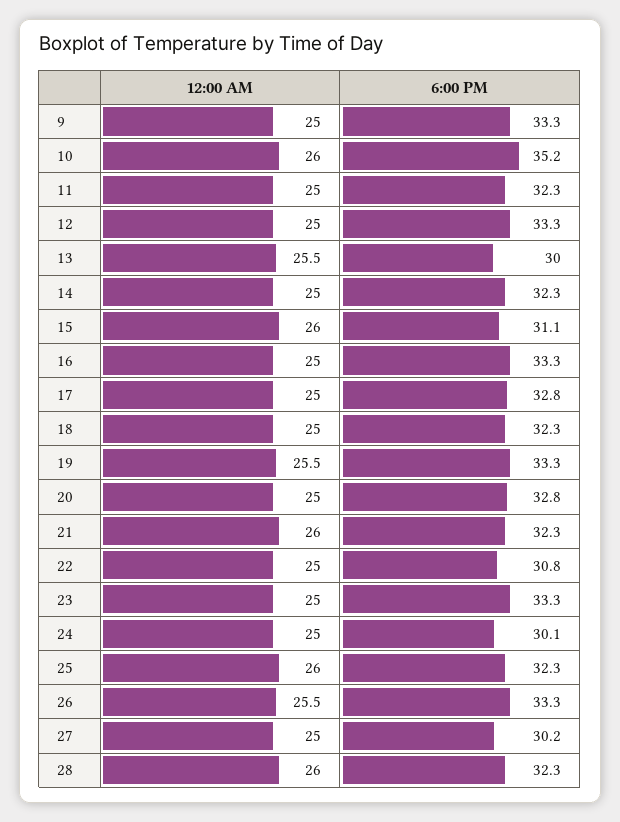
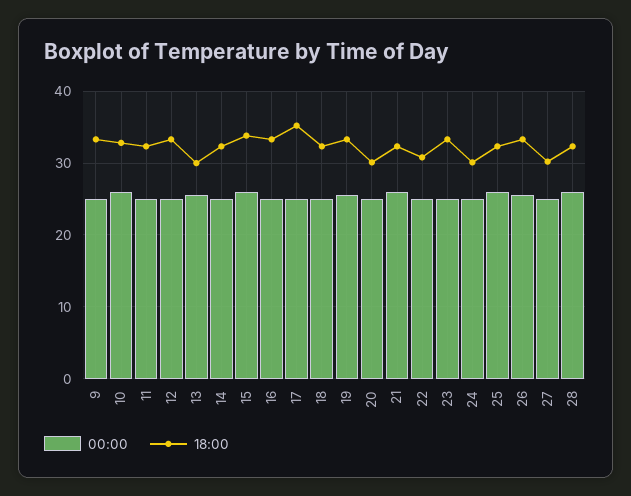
  {
    "12:00 AM": {
      "9": 25,
      "10": 26,
      "11": 25,
      "12": 25,
      "13": 25.5,
      "14": 25,
      "15": 26,
      "16": 25,
      "17": 25,
      "18": 25,
      "19": 25.5,
      "20": 25,
      "21": 26,
      "22": 25,
      "23": 25,
      "24": 25,
      "25": 26,
      "26": 25.5,
      "27": 25,
      "28": 26
    },
    "6:00 PM": {
      "9": 33.3,
-     "10": 35.2,
+     "10": 33,
      "11": 32.3,
      "12": 33.3,
      "13": 30,
      "14": 32.3,
-     "15": 31.1,
+     "15": 34,
      "16": 33.3,
-     "17": 32.8,
+     "17": 35,
      "18": 32.3,
      "19": 33.3,
-     "20": 32.8,
+     "20": 30,
      "21": 32.3,
      "22": 30.8,
      "23": 33.3,
      "24": 30.1,
      "25": 32.3,
      "26": 33.3,
      "27": 30.2,
      "28": 32.3
    }
  }

